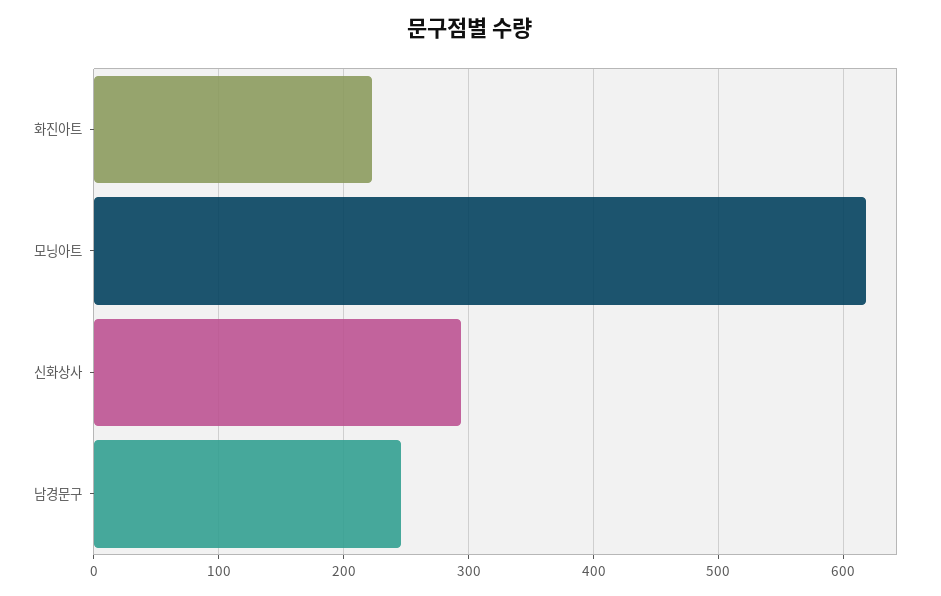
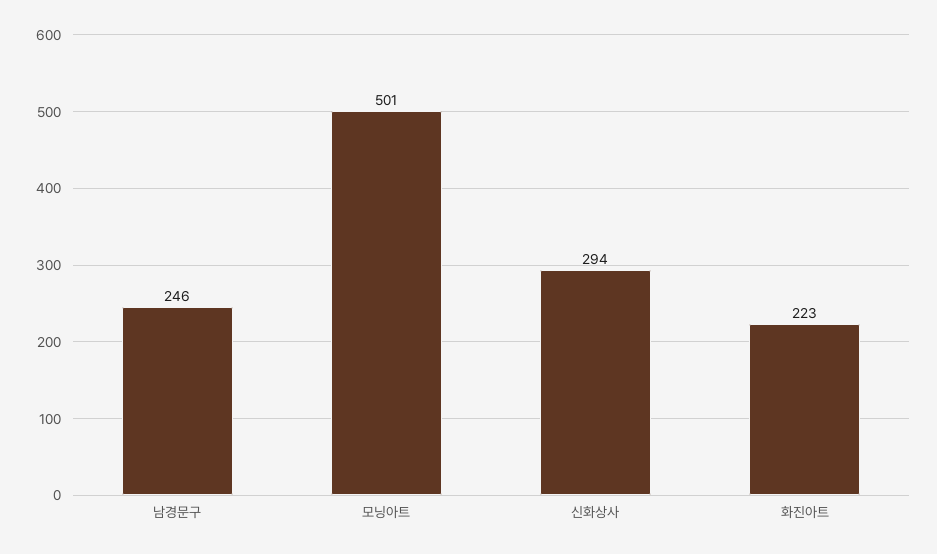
  {
    "화진아트": 223,
-   "모닝아트": 620,
+   "모닝아트": 501,
    "신화상사": 294,
    "남경문구": 246
  }

